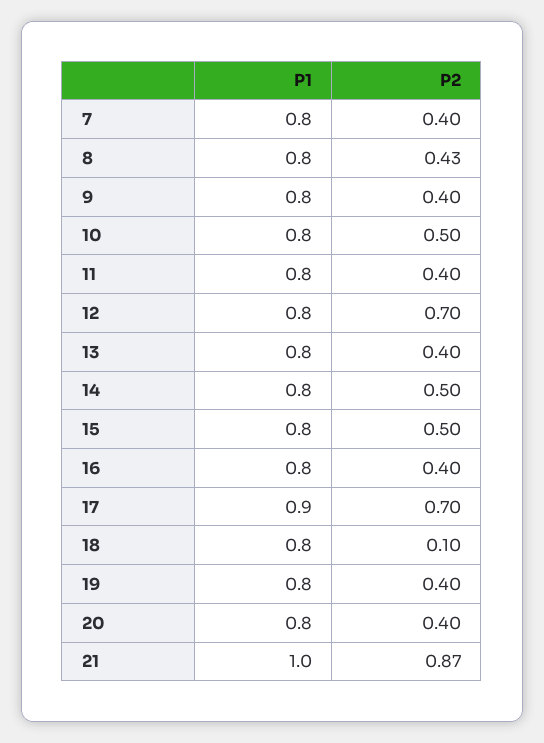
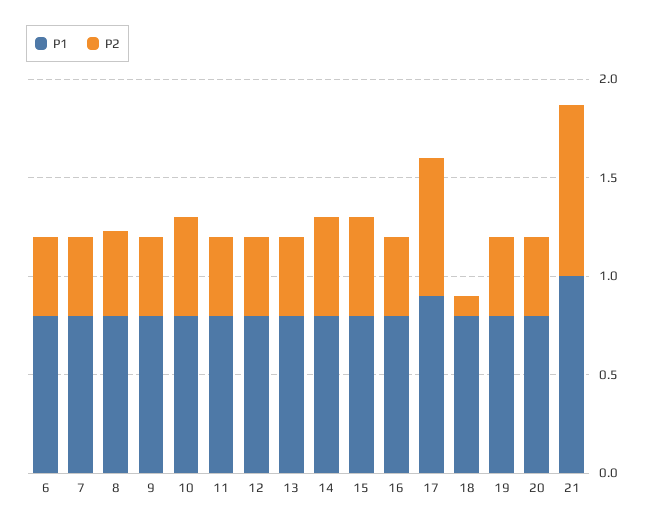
  {
    "P1": {
      "7": 0.8,
      "8": 0.8,
      "9": 0.8,
      "10": 0.8,
      "11": 0.8,
      "12": 0.8,
      "13": 0.8,
      "14": 0.8,
      "15": 0.8,
      "16": 0.8,
      "17": 0.9,
      "18": 0.8,
      "19": 0.8,
      "20": 0.8,
-     "21": 1
+     "21": 1,
+     "6": 0.8
    },
    "P2": {
      "7": 0.4,
      "8": 0.43,
      "9": 0.4,
      "10": 0.5,
      "11": 0.4,
-     "12": 0.7,
+     "12": 0.4,
      "13": 0.4,
      "14": 0.5,
      "15": 0.5,
      "16": 0.4,
      "17": 0.7,
      "18": 0.1,
      "19": 0.4,
      "20": 0.4,
-     "21": 0.87
+     "21": 0.87,
+     "6": 0.4
    }
  }

